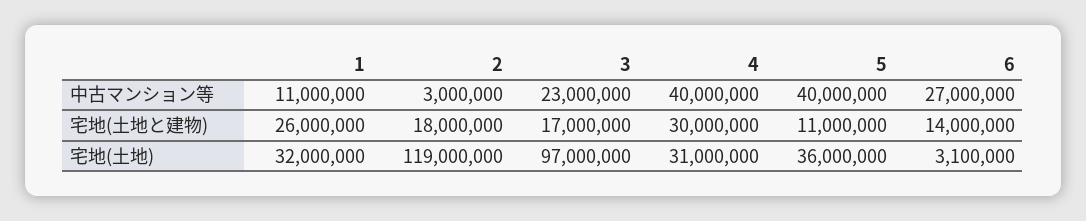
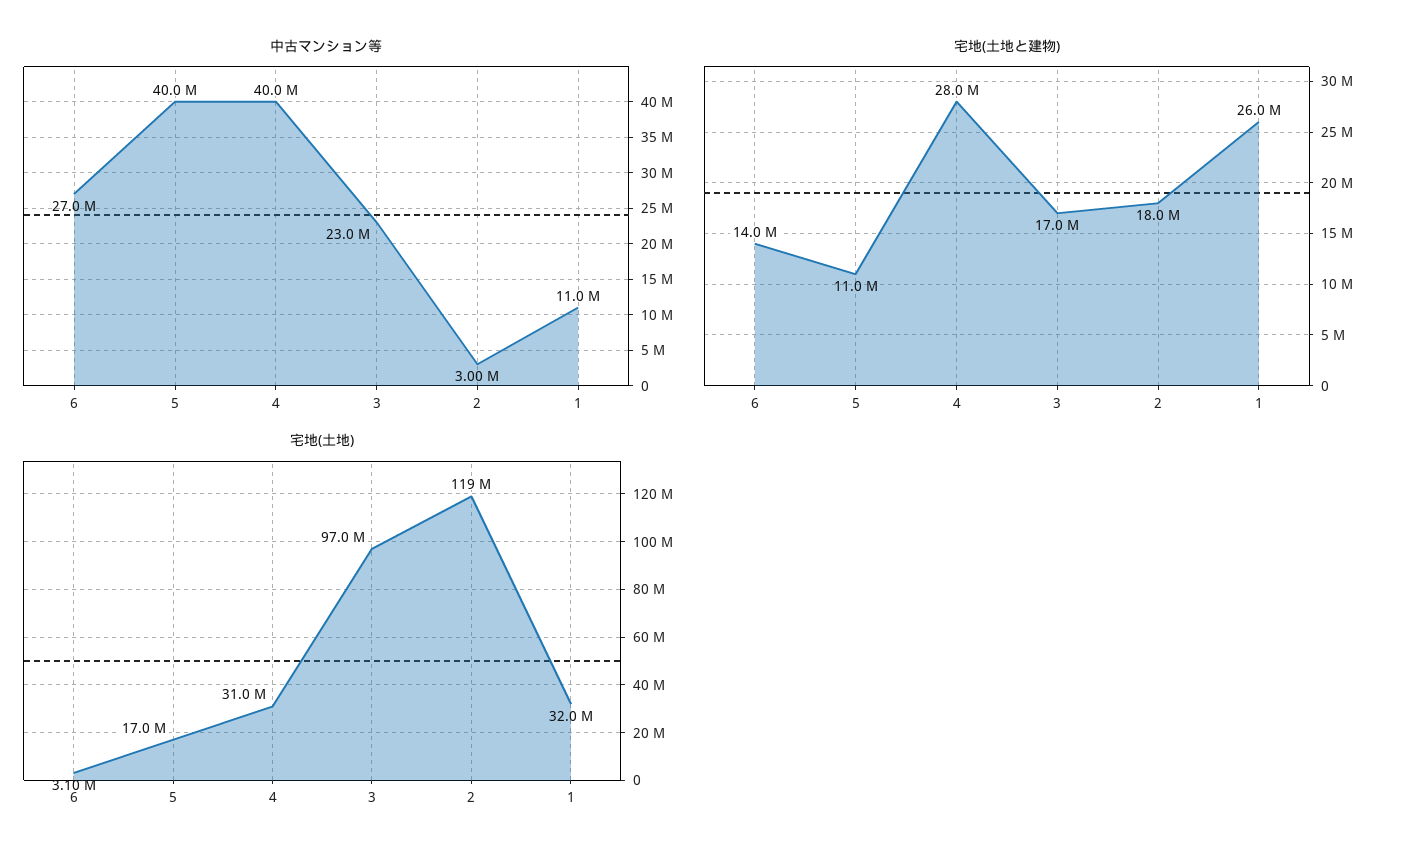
  {
    "中古マンション等": {
      "1": 11000000,
      "2": 3000000,
      "3": 23000000,
      "4": 40000000,
      "5": 40000000,
      "6": 27000000
    },
    "宅地(土地と建物)": {
      "1": 26000000,
      "2": 18000000,
      "3": 17000000,
-     "4": 30000000,
+     "4": 28000000,
      "5": 11000000,
      "6": 14000000
    },
    "宅地(土地)": {
      "1": 32000000,
      "2": 119000000,
      "3": 97000000,
      "4": 31000000,
-     "5": 36000000,
+     "5": 17000000,
      "6": 3100000
    }
  }

